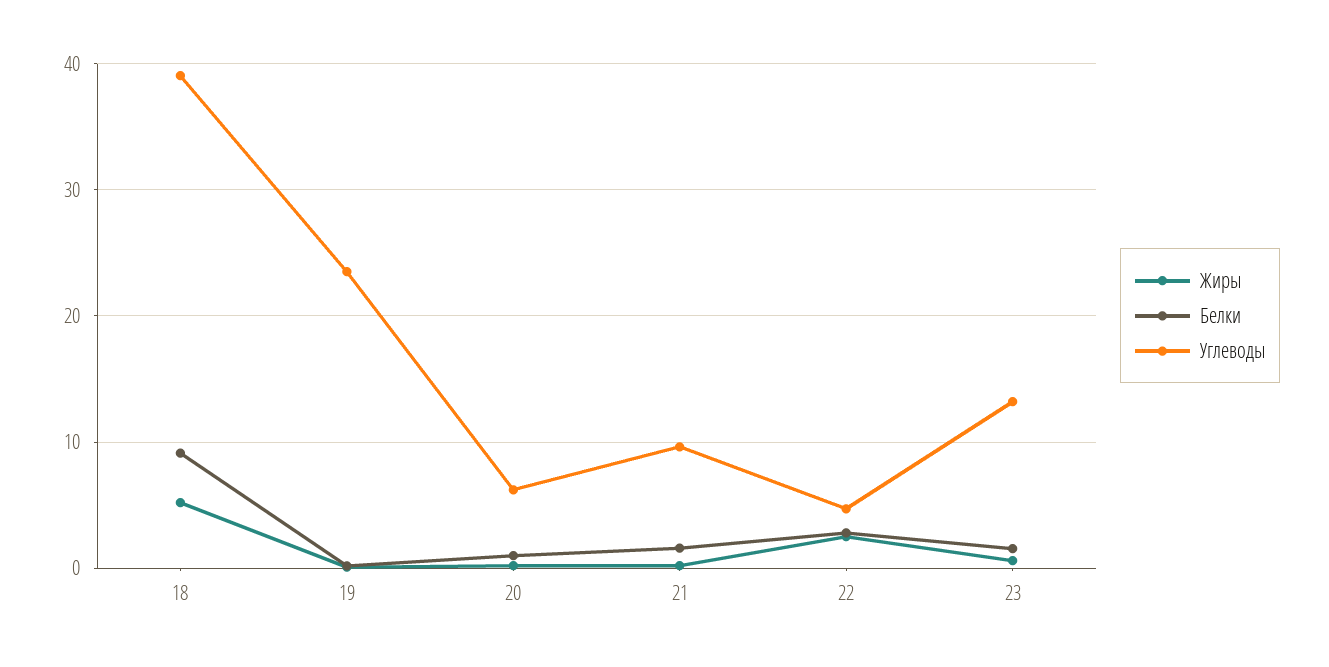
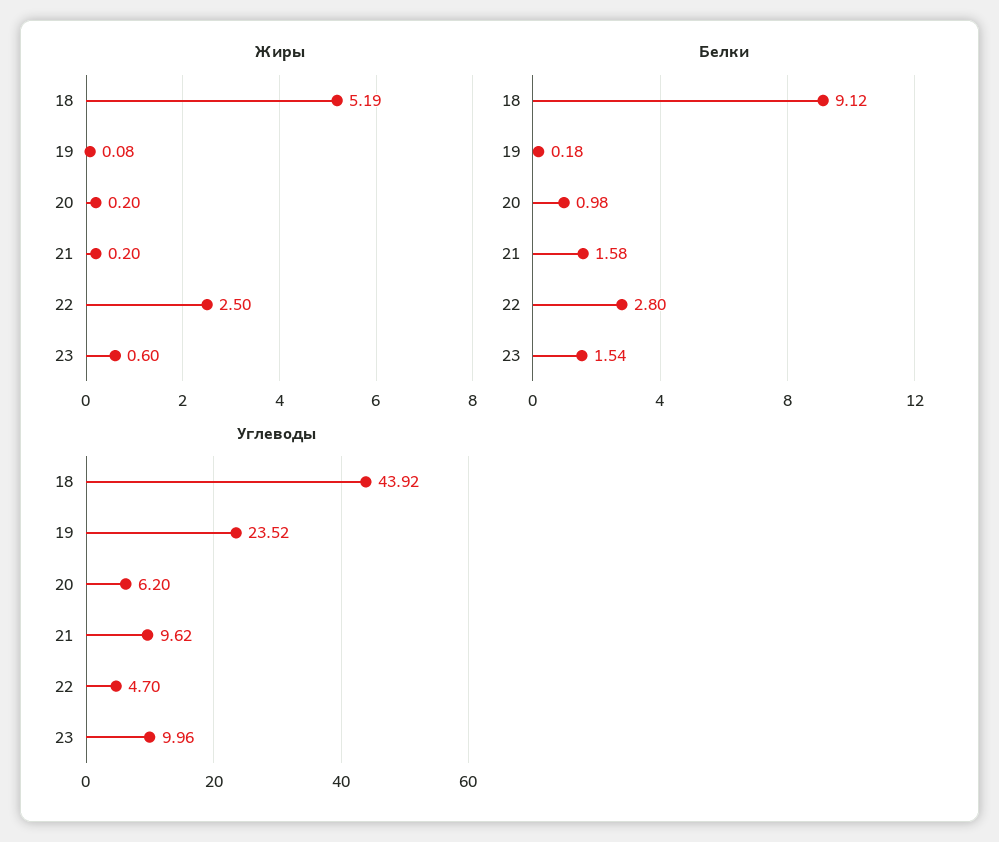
  {
    "Жиры": {
      "18": 5.19,
      "19": 0.08,
      "20": 0.2,
      "21": 0.2,
      "22": 2.5,
      "23": 0.6
    },
    "Белки": {
      "18": 9.12,
      "19": 0.18,
      "20": 0.98,
      "21": 1.58,
      "22": 2.8,
      "23": 1.54
    },
    "Углеводы": {
-     "18": 39,
+     "18": 43.92,
      "19": 23.52,
      "20": 6.2,
      "21": 9.62,
      "22": 4.7,
-     "23": 13
+     "23": 9.96
    }
  }

